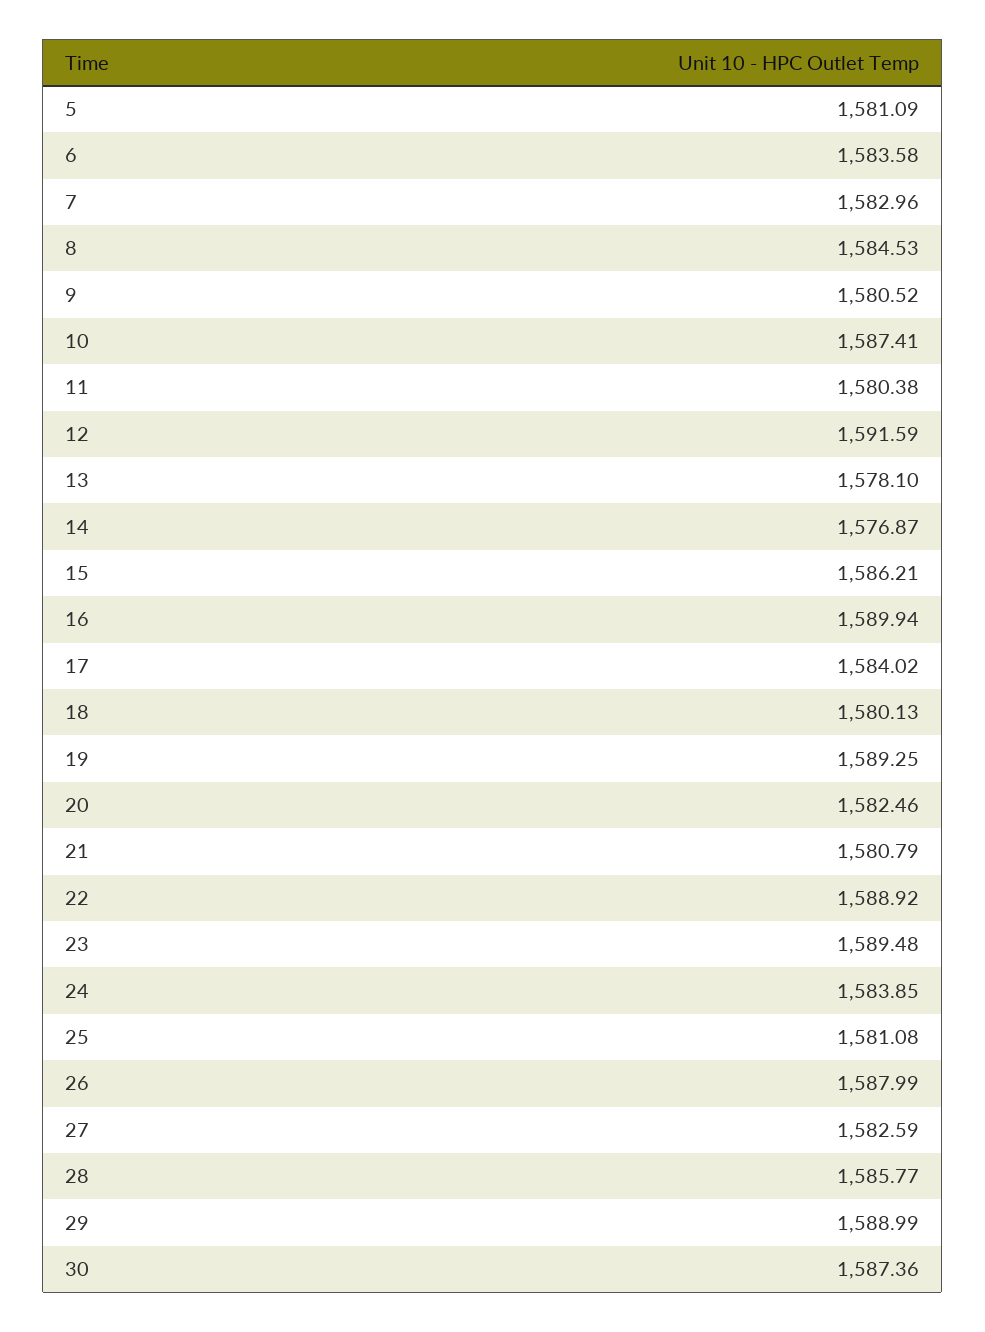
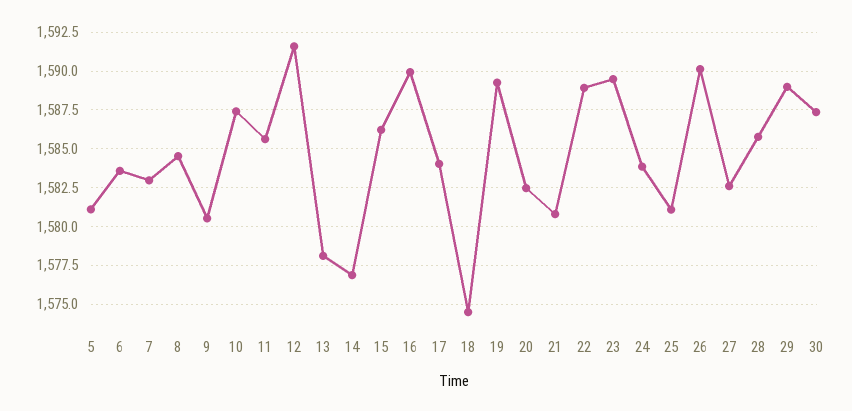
  {
    "5": 1581.09,
    "6": 1583.58,
    "7": 1582.96,
    "8": 1584.53,
    "9": 1580.52,
    "10": 1587.41,
-   "11": 1580.38,
+   "11": 1585.5,
    "12": 1591.59,
    "13": 1578.1,
    "14": 1576.87,
    "15": 1586.21,
    "16": 1589.94,
    "17": 1584.02,
-   "18": 1580.13,
+   "18": 1574.5,
    "19": 1589.25,
    "20": 1582.46,
    "21": 1580.79,
    "22": 1588.92,
    "23": 1589.48,
    "24": 1583.85,
    "25": 1581.08,
-   "26": 1587.99,
+   "26": 1590,
    "27": 1582.59,
    "28": 1585.77,
    "29": 1588.99,
    "30": 1587.36
  }

